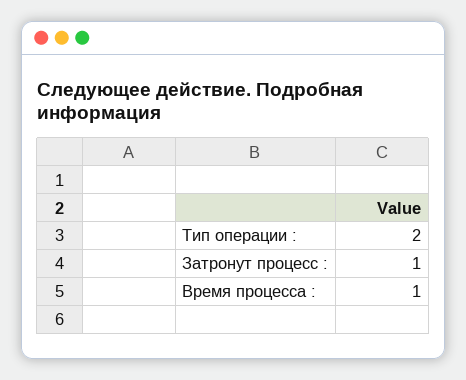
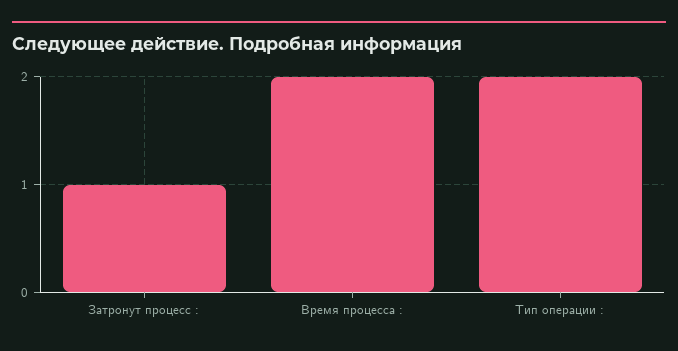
  {
    "Тип операции :": 2,
    "Затронут процесс :": 1,
-   "Время процесса :": 1
+   "Время процесса :": 2
  }

